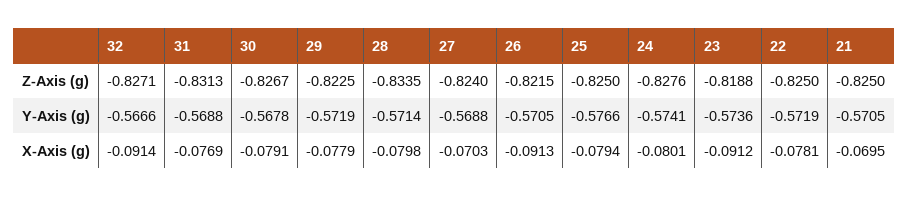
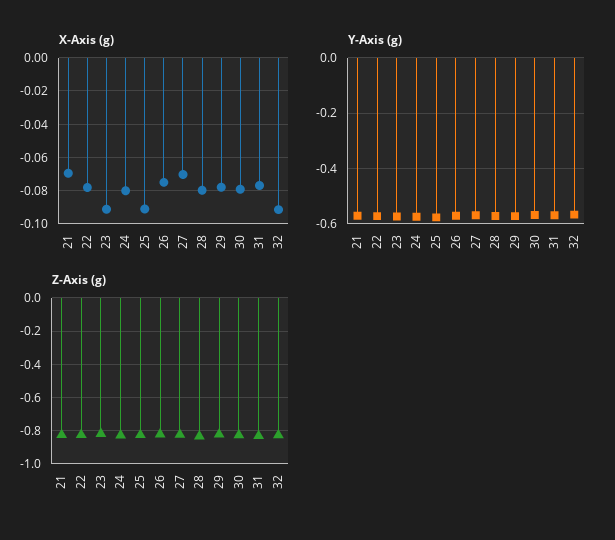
  {
    "Z-Axis (g)": {
      "32": -0.8271,
      "31": -0.8313,
      "30": -0.8267,
      "29": -0.8225,
      "28": -0.8335,
      "27": -0.824,
      "26": -0.8215,
      "25": -0.825,
      "24": -0.8276,
      "23": -0.8188,
      "22": -0.825,
      "21": -0.825
    },
    "Y-Axis (g)": {
      "32": -0.5666,
      "31": -0.5688,
      "30": -0.5678,
      "29": -0.5719,
      "28": -0.5714,
      "27": -0.5688,
      "26": -0.5705,
      "25": -0.5766,
      "24": -0.5741,
      "23": -0.5736,
      "22": -0.5719,
      "21": -0.5705
    },
    "X-Axis (g)": {
      "32": -0.0914,
      "31": -0.0769,
      "30": -0.0791,
      "29": -0.0779,
      "28": -0.0798,
      "27": -0.0703,
-     "26": -0.0913,
+     "26": -0.075,
-     "25": -0.0794,
+     "25": -0.09,
      "24": -0.0801,
      "23": -0.0912,
      "22": -0.0781,
      "21": -0.0695
    }
  }

